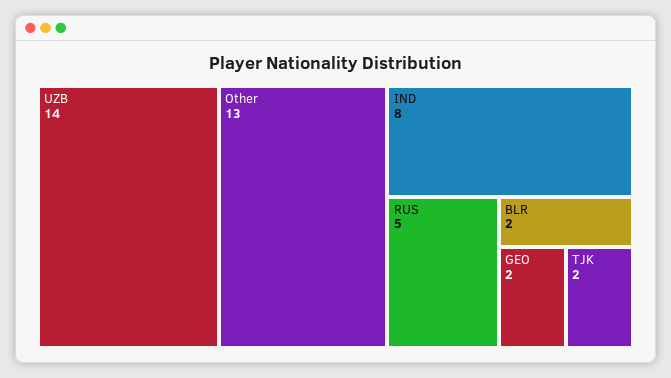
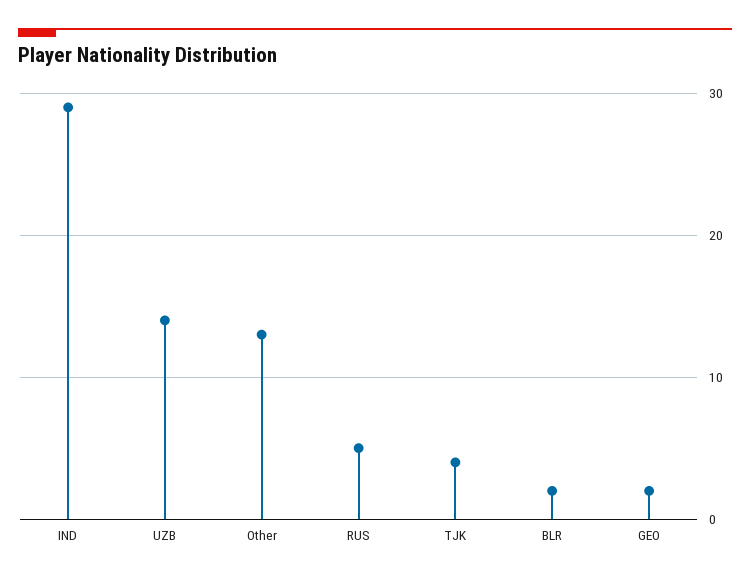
  {
    "UZB": 14,
    "Other": 13,
-   "IND": 8,
+   "IND": 29,
    "RUS": 5,
    "BLR": 2,
    "GEO": 2,
-   "TJK": 2
+   "TJK": 4
  }

